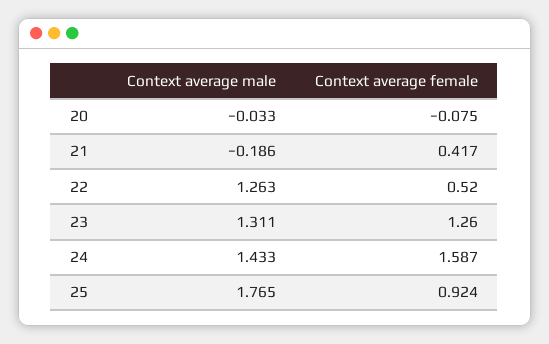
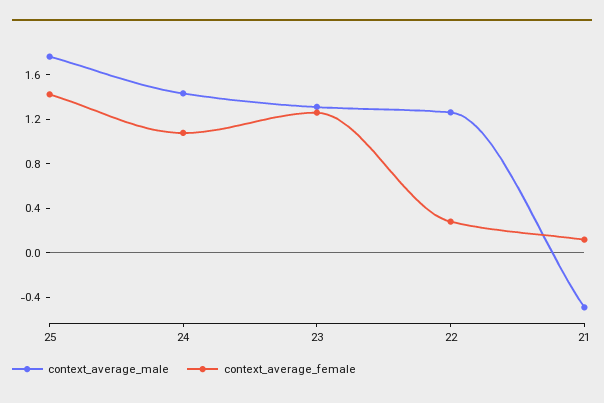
  {
    "Context average male": {
-     "20": -0.033,
-     "21": -0.186,
+     "21": -0.5,
      "22": 1.263,
      "23": 1.311,
      "24": 1.433,
      "25": 1.765
    },
    "Context average female": {
-     "20": -0.075,
-     "21": 0.417,
+     "21": 0.1,
-     "22": 0.52,
+     "22": 0.3,
      "23": 1.26,
-     "24": 1.587,
+     "24": 1.1,
-     "25": 0.924
+     "25": 1.4
    }
  }

